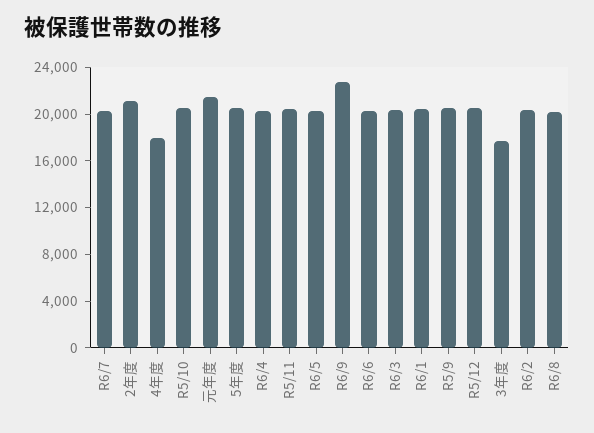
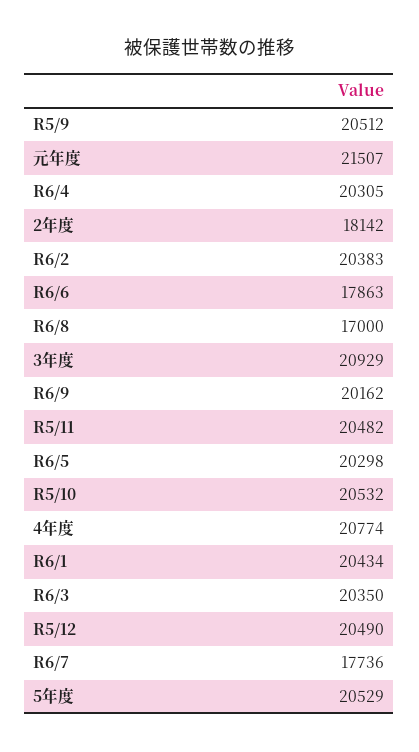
  {
-   "R6/7": 20000,
+   "R6/7": 17736,
-   "2年度": 21000,
+   "2年度": 18142,
-   "4年度": 18000,
+   "4年度": 20774,
    "R5/10": 20532,
    "元年度": 21507,
    "5年度": 20529,
    "R6/4": 20305,
    "R5/11": 20482,
    "R6/5": 20298,
-   "R6/9": 23000,
+   "R6/9": 20162,
-   "R6/6": 20000,
+   "R6/6": 17863,
    "R6/3": 20350,
    "R6/1": 20434,
    "R5/9": 20512,
    "R5/12": 20490,
-   "3年度": 18000,
+   "3年度": 20929,
    "R6/2": 20383,
-   "R6/8": 20000
+   "R6/8": 17000
  }

